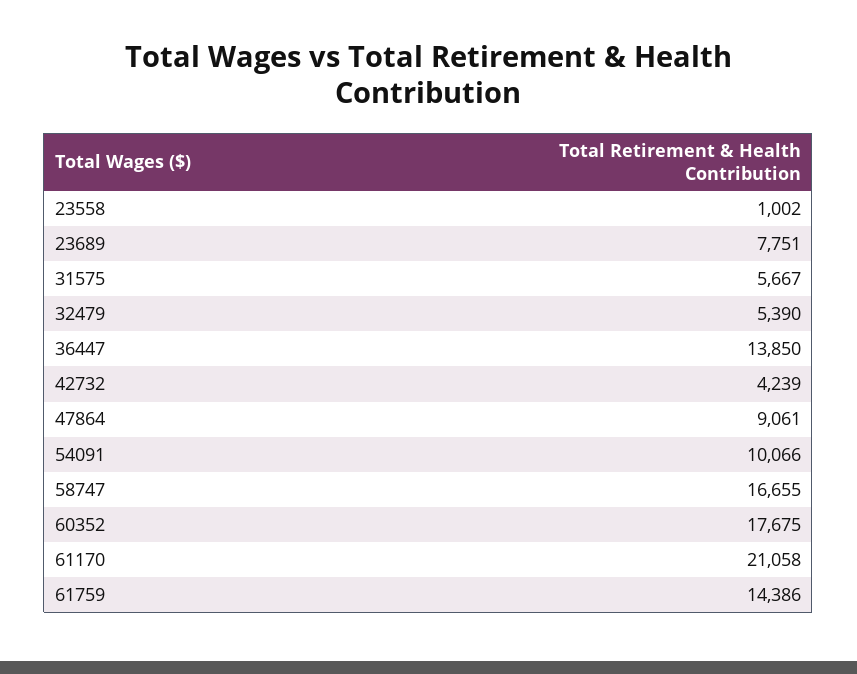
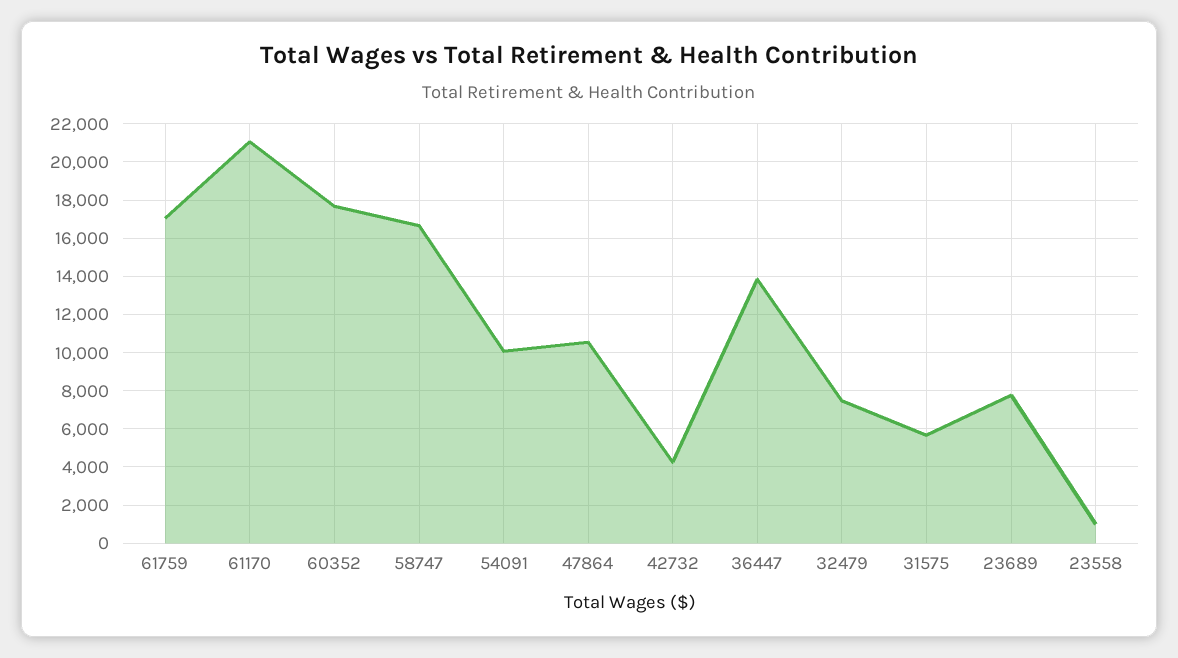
  {
    "23558": 1002,
    "23689": 7751,
    "31575": 5667,
-   "32479": 5390,
+   "32479": 7500,
    "36447": 13850,
    "42732": 4239,
-   "47864": 9061,
+   "47864": 10500,
    "54091": 10066,
    "58747": 16655,
    "60352": 17675,
    "61170": 21058,
-   "61759": 14386
+   "61759": 17000
  }

